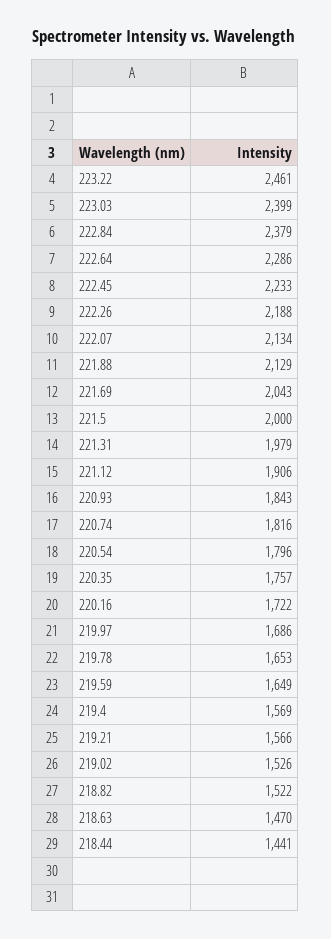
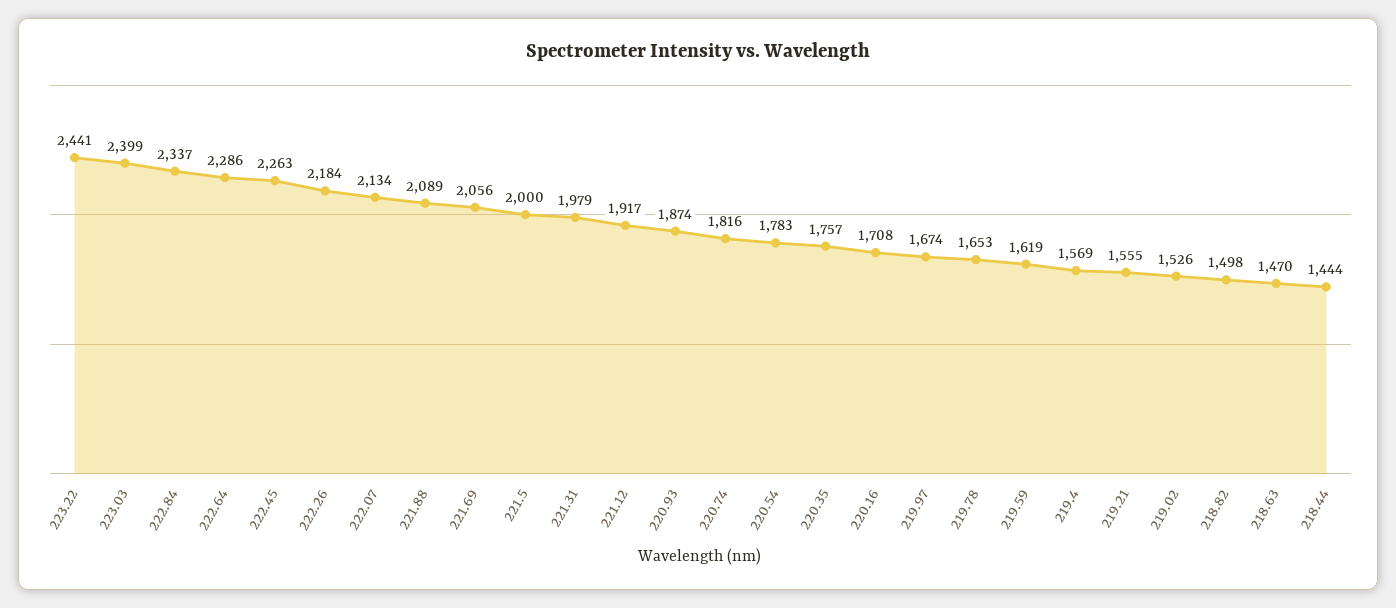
  {
-   "223.22": 2461,
+   "223.22": 2441,
    "223.03": 2399,
-   "222.84": 2379,
+   "222.84": 2337,
    "222.64": 2286,
-   "222.45": 2233,
+   "222.45": 2263,
-   "222.26": 2188,
+   "222.26": 2184,
    "222.07": 2134,
-   "221.88": 2129,
+   "221.88": 2089,
-   "221.69": 2043,
+   "221.69": 2056,
    "221.5": 2000,
    "221.31": 1979,
-   "221.12": 1906,
+   "221.12": 1917,
-   "220.93": 1843,
+   "220.93": 1874,
    "220.74": 1816,
-   "220.54": 1796,
+   "220.54": 1783,
    "220.35": 1757,
-   "220.16": 1722,
+   "220.16": 1708,
-   "219.97": 1686,
+   "219.97": 1674,
    "219.78": 1653,
-   "219.59": 1649,
+   "219.59": 1619,
    "219.4": 1569,
-   "219.21": 1566,
+   "219.21": 1555,
    "219.02": 1526,
-   "218.82": 1522,
+   "218.82": 1498,
    "218.63": 1470,
-   "218.44": 1441
+   "218.44": 1444
  }

